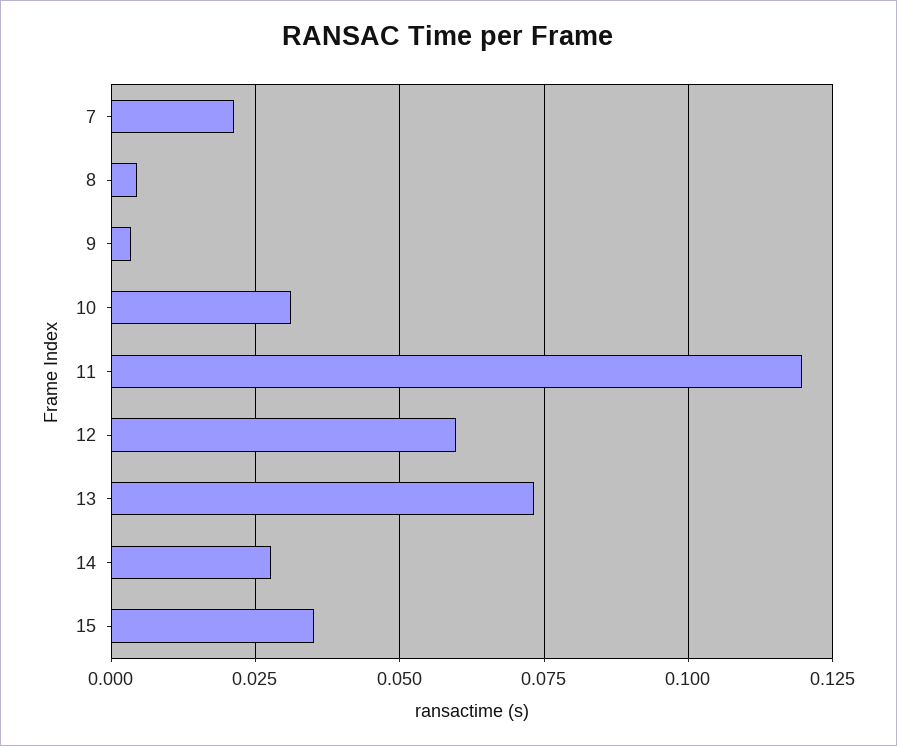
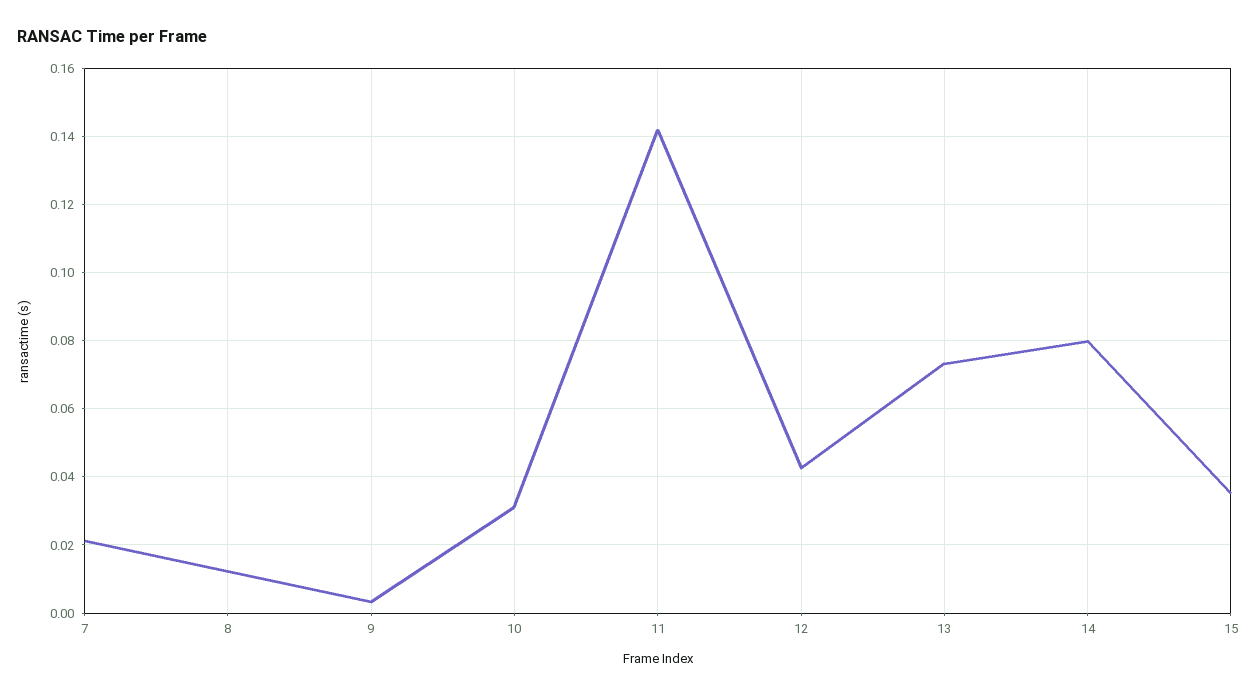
  {
    "7": 0.022,
-   "8": 0.005,
+   "8": 0.012,
    "9": 0.004,
    "10": 0.032,
-   "11": 0.12,
+   "11": 0.142,
-   "12": 0.06,
+   "12": 0.042,
    "13": 0.074,
-   "14": 0.0275,
+   "14": 0.08,
    "15": 0.036
  }

